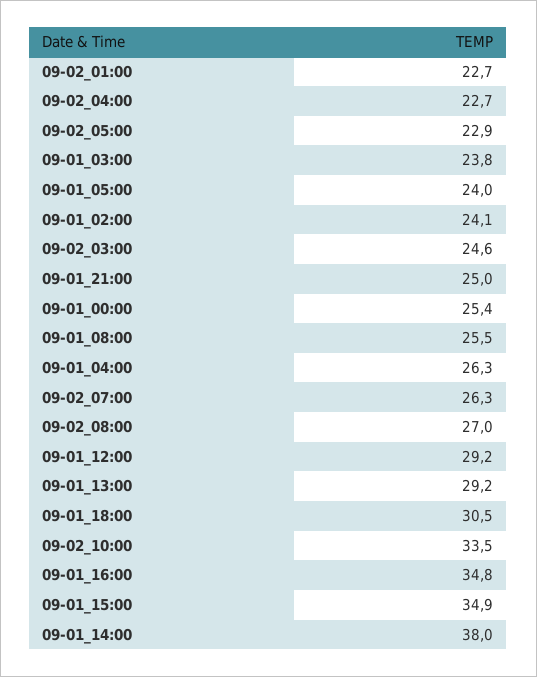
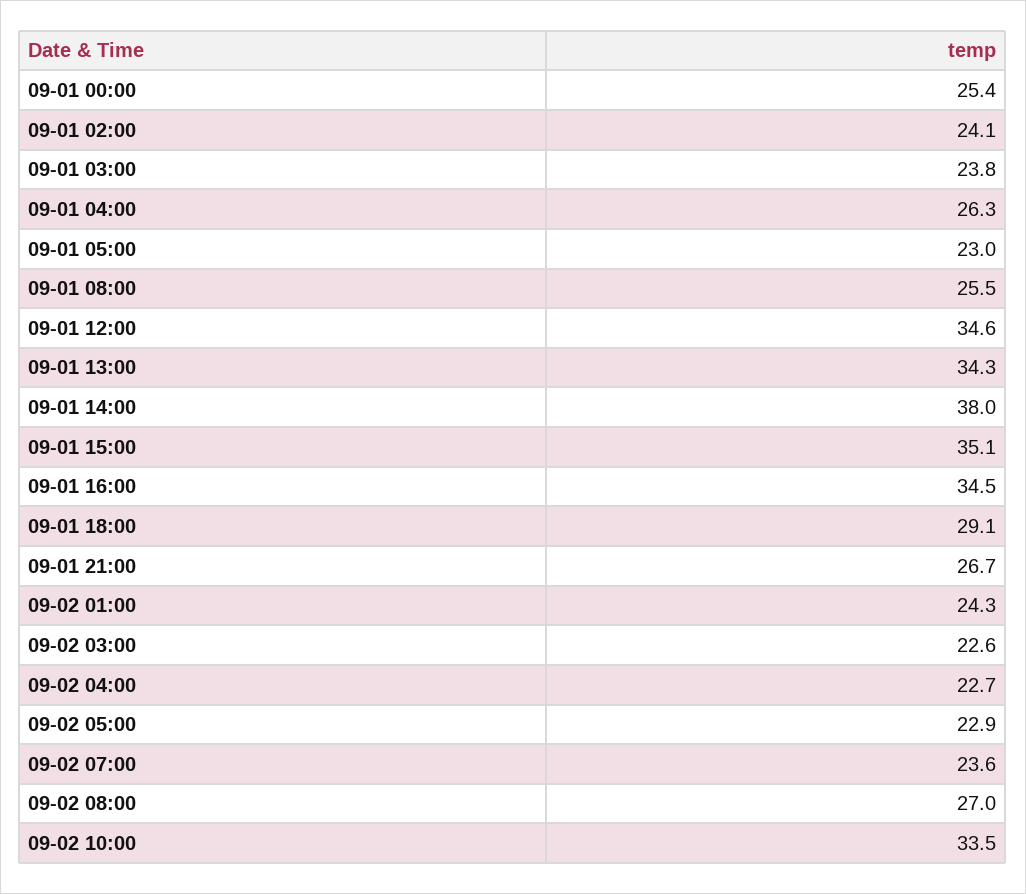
  {
-   "09-02_01:00": 22.7,
+   "09-02_01:00": 24.3,
    "09-02_04:00": 22.7,
    "09-02_05:00": 22.9,
    "09-01_03:00": 23.8,
-   "09-01_05:00": 24,
+   "09-01_05:00": 23,
    "09-01_02:00": 24.1,
-   "09-02_03:00": 24.6,
+   "09-02_03:00": 22.6,
-   "09-01_21:00": 25,
+   "09-01_21:00": 26.7,
    "09-01_00:00": 25.4,
    "09-01_08:00": 25.5,
    "09-01_04:00": 26.3,
-   "09-02_07:00": 26.3,
+   "09-02_07:00": 23.6,
    "09-02_08:00": 27,
-   "09-01_12:00": 29.2,
+   "09-01_12:00": 34.6,
-   "09-01_13:00": 29.2,
+   "09-01_13:00": 34.3,
-   "09-01_18:00": 30.5,
+   "09-01_18:00": 29.1,
    "09-02_10:00": 33.5,
-   "09-01_16:00": 34.8,
+   "09-01_16:00": 34.5,
-   "09-01_15:00": 34.9,
+   "09-01_15:00": 35.1,
    "09-01_14:00": 38
  }

